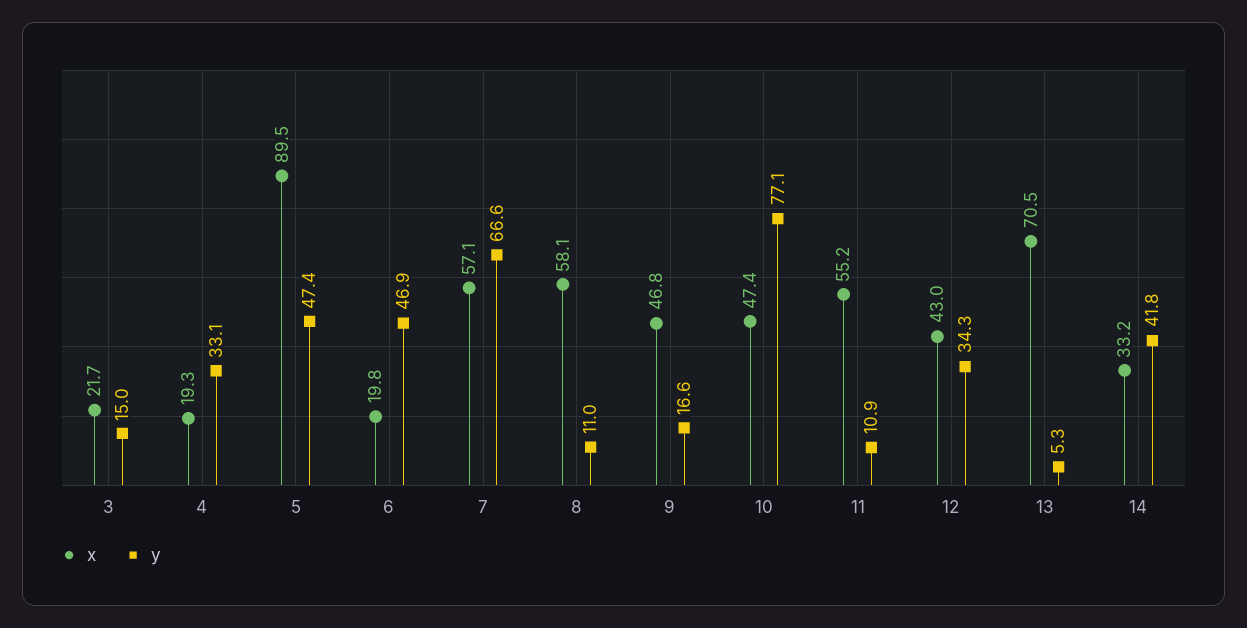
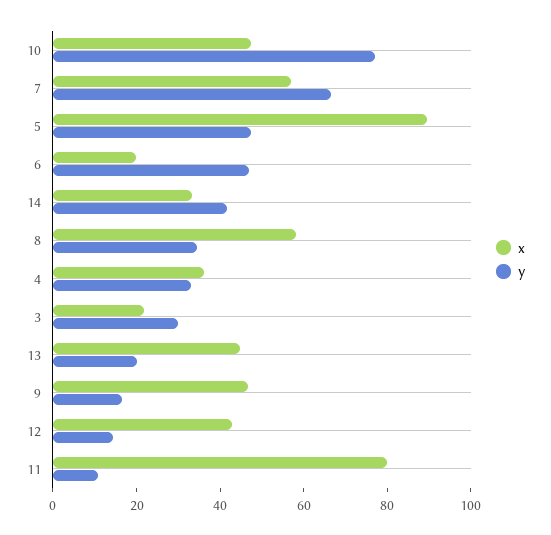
  {
    "x": {
      "3": 21.7,
-     "4": 19.3,
+     "4": 35,
      "5": 89.5,
      "6": 19.8,
      "7": 57.1,
      "8": 58.1,
      "9": 46.8,
      "10": 47.4,
-     "11": 55.2,
+     "11": 80,
      "12": 43,
-     "13": 70.5,
+     "13": 45,
      "14": 33.2
    },
    "y": {
-     "3": 15,
+     "3": 30,
      "4": 33.1,
      "5": 47.4,
      "6": 46.9,
      "7": 66.6,
-     "8": 11,
+     "8": 35,
      "9": 16.6,
      "10": 77.1,
      "11": 10.9,
-     "12": 34.3,
+     "12": 15,
-     "13": 5.3,
+     "13": 20,
      "14": 41.8
    }
  }

